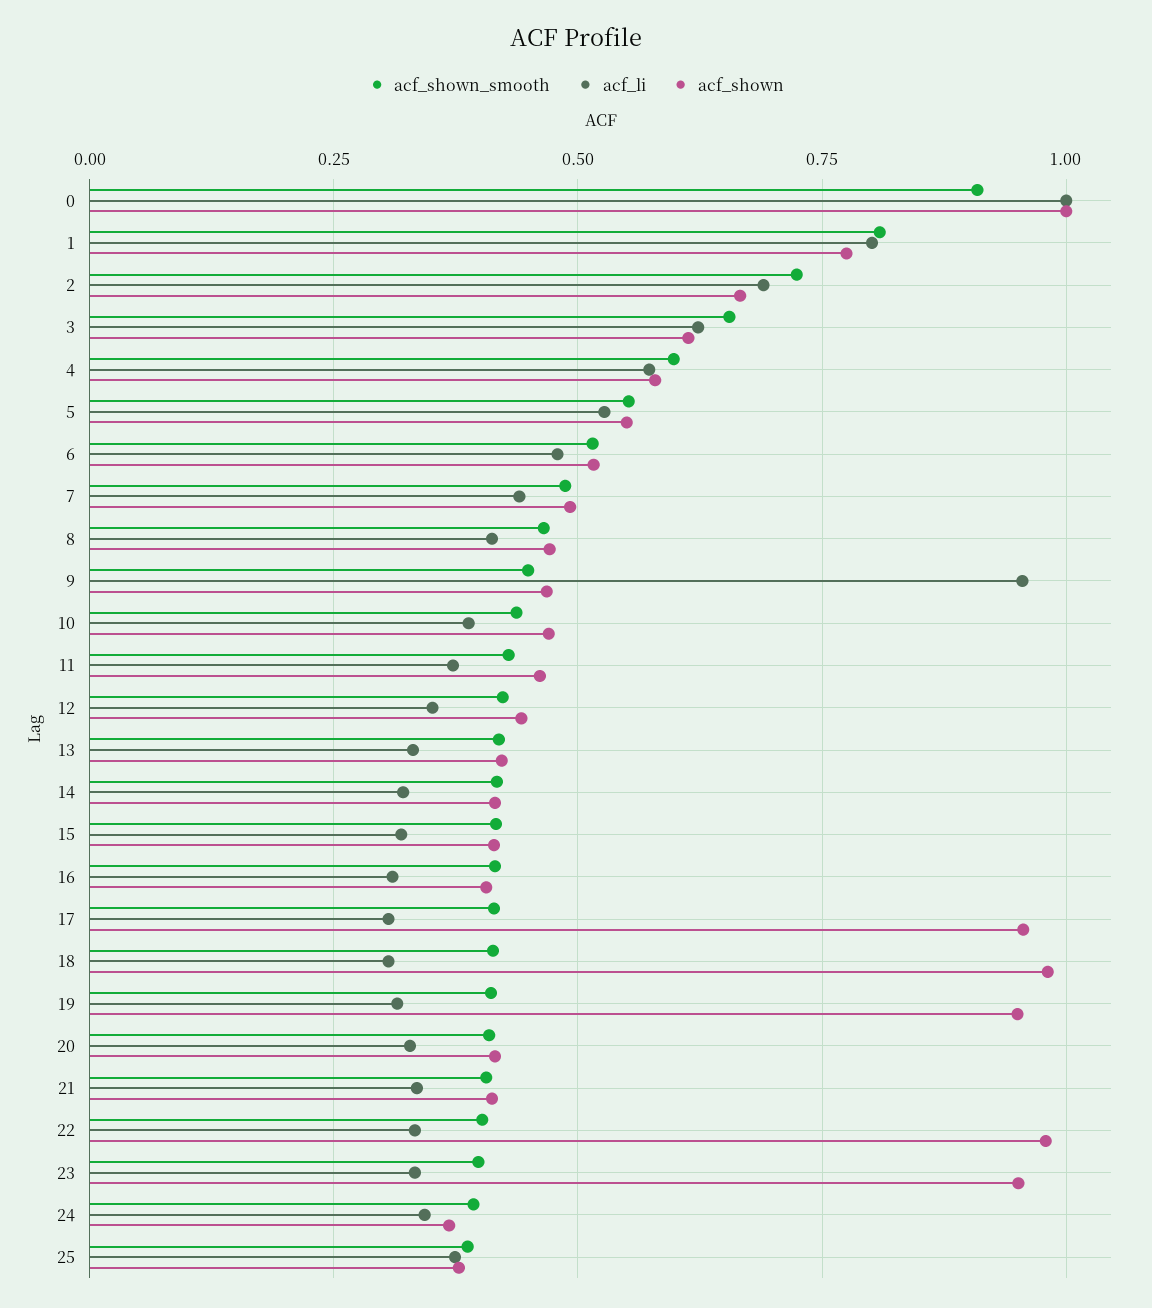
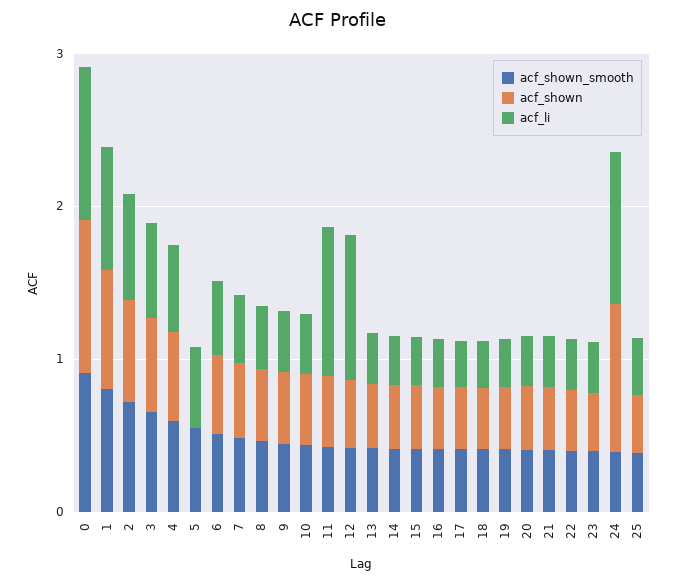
  {
    "acf_shown_smooth": {
      "0": 0.9,
      "1": 0.8,
      "2": 0.725,
      "3": 0.65,
      "4": 0.6,
      "5": 0.55,
      "6": 0.525,
      "7": 0.475,
      "8": 0.475,
      "9": 0.45,
      "10": 0.425,
      "11": 0.425,
      "12": 0.425,
      "13": 0.425,
      "14": 0.425,
      "15": 0.425,
      "16": 0.425,
      "17": 0.425,
      "18": 0.425,
      "19": 0.4,
      "20": 0.4,
      "21": 0.4,
      "22": 0.4,
      "23": 0.4,
      "24": 0.4,
      "25": 0.375
    },
    "acf_li": {
      "0": 1,
      "1": 0.8,
      "2": 0.7,
      "3": 0.625,
      "4": 0.575,
      "5": 0.525,
      "6": 0.475,
      "7": 0.45,
      "8": 0.4,
-     "9": 0.95,
+     "9": 0.4,
      "10": 0.4,
-     "11": 0.375,
+     "11": 1,
-     "12": 0.35,
+     "12": 1,
      "13": 0.325,
      "14": 0.325,
      "15": 0.325,
      "16": 0.3,
      "17": 0.3,
      "18": 0.3,
      "19": 0.325,
      "20": 0.325,
      "21": 0.325,
      "22": 0.325,
      "23": 0.325,
-     "24": 0.35,
+     "24": 1,
      "25": 0.375
    },
    "acf_shown": {
      "0": 1,
      "1": 0.775,
      "2": 0.675,
      "3": 0.625,
      "4": 0.575,
-     "5": 0.55,
+     "5": 0,
      "6": 0.525,
      "7": 0.5,
      "8": 0.475,
      "9": 0.475,
      "10": 0.475,
      "11": 0.45,
      "12": 0.45,
      "13": 0.425,
      "14": 0.425,
      "15": 0.425,
      "16": 0.4,
-     "17": 0.95,
+     "17": 0.4,
-     "18": 0.975,
+     "18": 0.4,
-     "19": 0.95,
+     "19": 0.4,
      "20": 0.425,
      "21": 0.4,
-     "22": 0.975,
+     "22": 0.4,
-     "23": 0.95,
+     "23": 0.4,
-     "24": 0.375,
+     "24": 1,
      "25": 0.375
    }
  }

